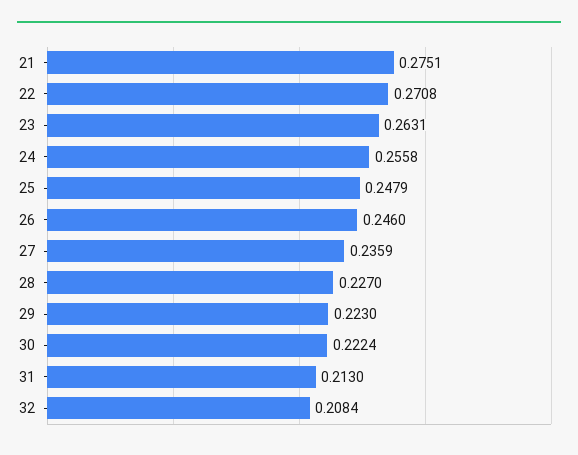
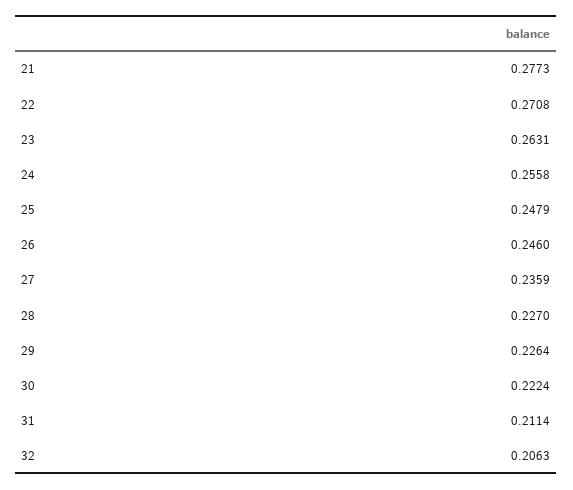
  {
-   "21": 0.2751,
+   "21": 0.2773,
    "22": 0.2708,
    "23": 0.2631,
    "24": 0.2558,
    "25": 0.2479,
    "26": 0.246,
    "27": 0.2359,
    "28": 0.227,
-   "29": 0.223,
+   "29": 0.2264,
    "30": 0.2224,
-   "31": 0.213,
+   "31": 0.2114,
-   "32": 0.2084
+   "32": 0.2063
  }

